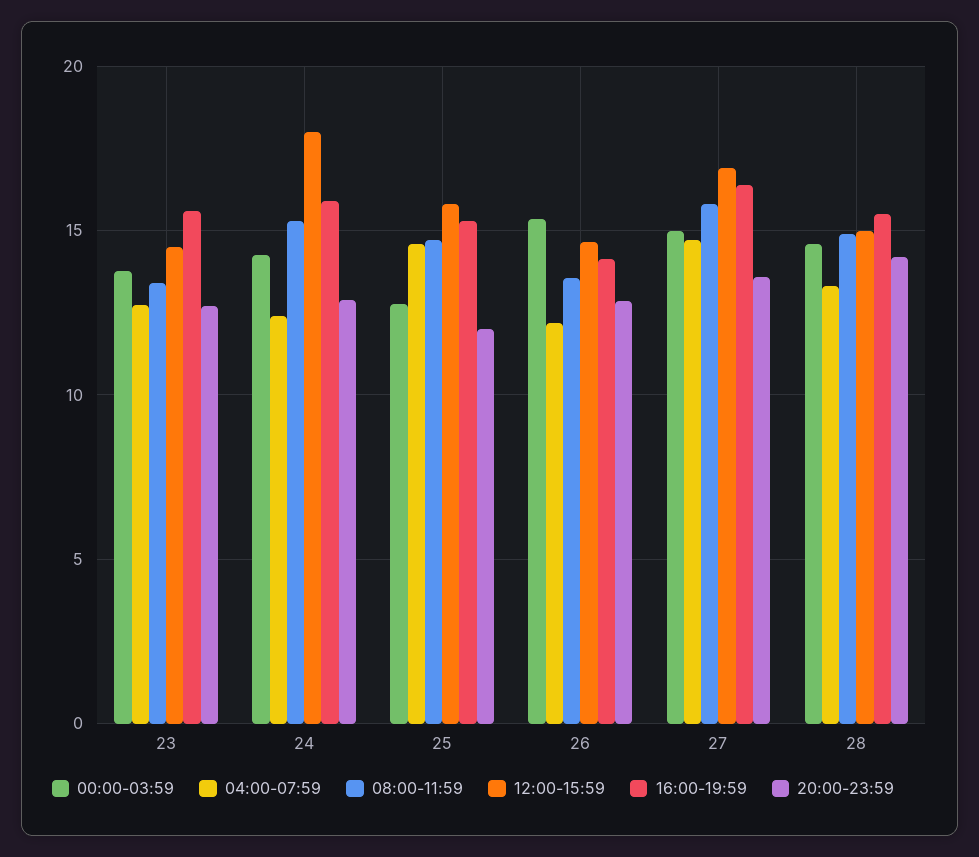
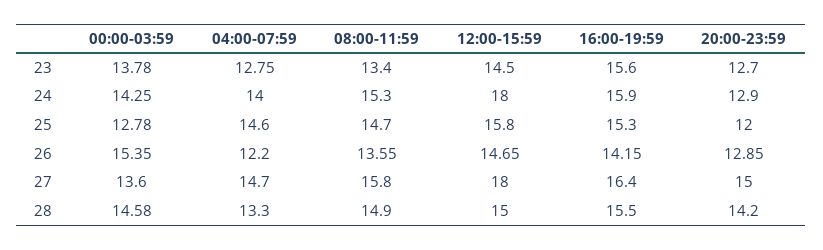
  {
    "00:00-03:59": {
      "23": 13.78,
      "24": 14.25,
      "25": 12.78,
      "26": 15.35,
-     "27": 15,
+     "27": 13.6,
      "28": 14.58
    },
    "04:00-07:59": {
      "23": 12.75,
-     "24": 12.5,
+     "24": 14,
      "25": 14.6,
      "26": 12.2,
      "27": 14.7,
      "28": 13.3
    },
    "08:00-11:59": {
      "23": 13.4,
      "24": 15.3,
      "25": 14.7,
      "26": 13.55,
      "27": 15.8,
      "28": 14.9
    },
    "12:00-15:59": {
      "23": 14.5,
      "24": 18,
      "25": 15.8,
      "26": 14.65,
-     "27": 17,
+     "27": 18,
      "28": 15
    },
    "16:00-19:59": {
      "23": 15.6,
      "24": 15.9,
      "25": 15.3,
      "26": 14.15,
      "27": 16.4,
      "28": 15.5
    },
    "20:00-23:59": {
      "23": 12.7,
      "24": 12.9,
      "25": 12,
      "26": 12.85,
-     "27": 13.5,
+     "27": 15,
      "28": 14.2
    }
  }

